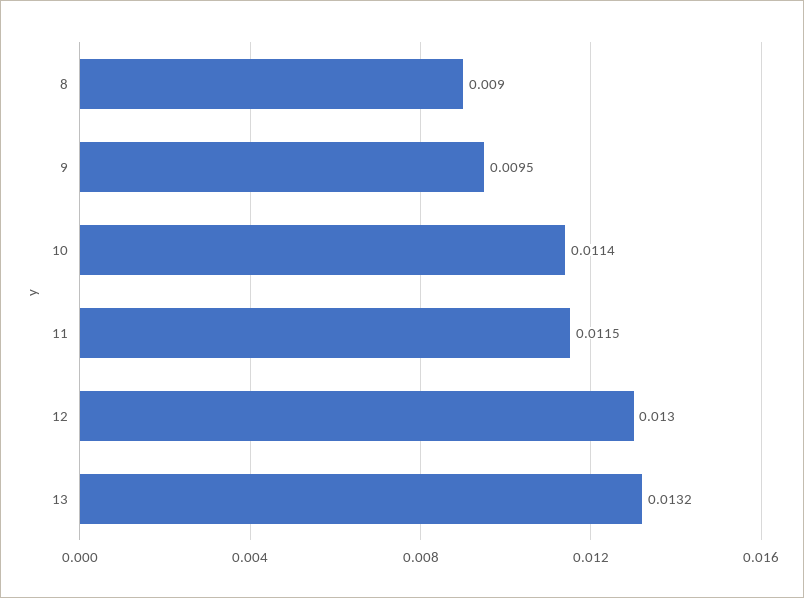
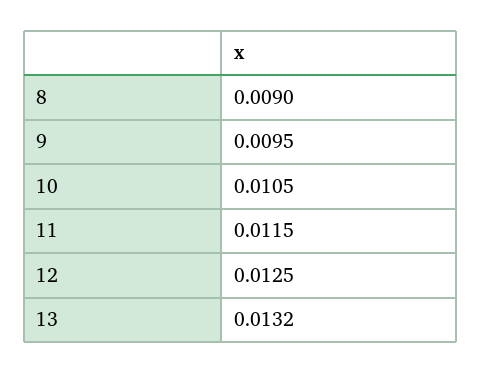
  {
    "8": 0.009,
    "9": 0.0095,
-   "10": 0.0114,
+   "10": 0.0105,
    "11": 0.0115,
-   "12": 0.013,
+   "12": 0.0125,
    "13": 0.0132
  }

